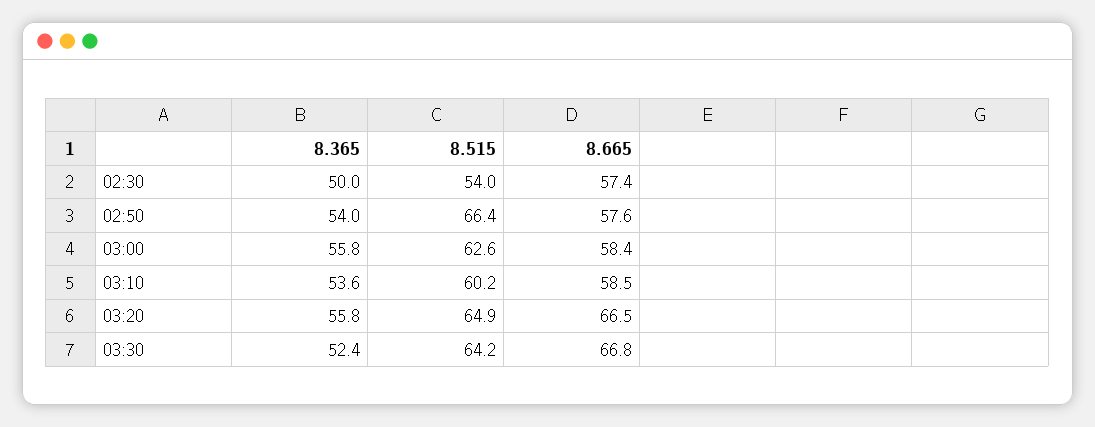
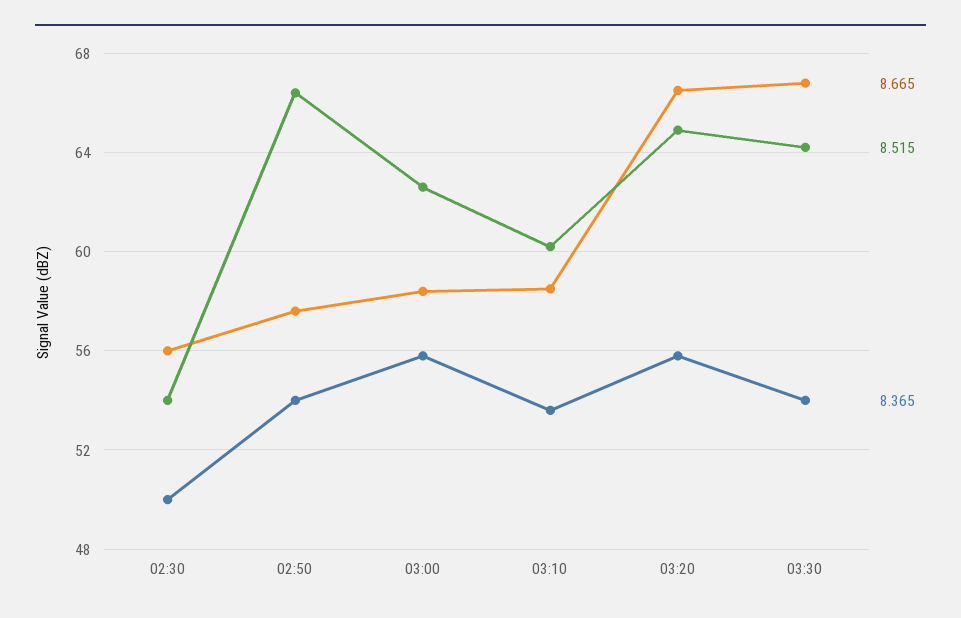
  {
    "8.365": {
      "02:30": 50,
      "02:50": 54,
      "03:00": 55.8,
      "03:10": 53.6,
      "03:20": 55.8,
-     "03:30": 52.4
+     "03:30": 54
    },
    "8.515": {
      "02:30": 54,
      "02:50": 66.4,
      "03:00": 62.6,
      "03:10": 60.2,
      "03:20": 64.9,
      "03:30": 64.2
    },
    "8.665": {
-     "02:30": 57.4,
+     "02:30": 56,
      "02:50": 57.6,
      "03:00": 58.4,
      "03:10": 58.5,
      "03:20": 66.5,
      "03:30": 66.8
    }
  }

